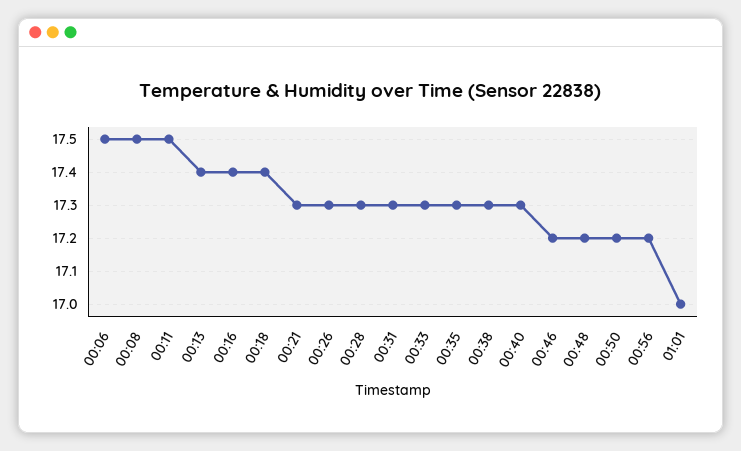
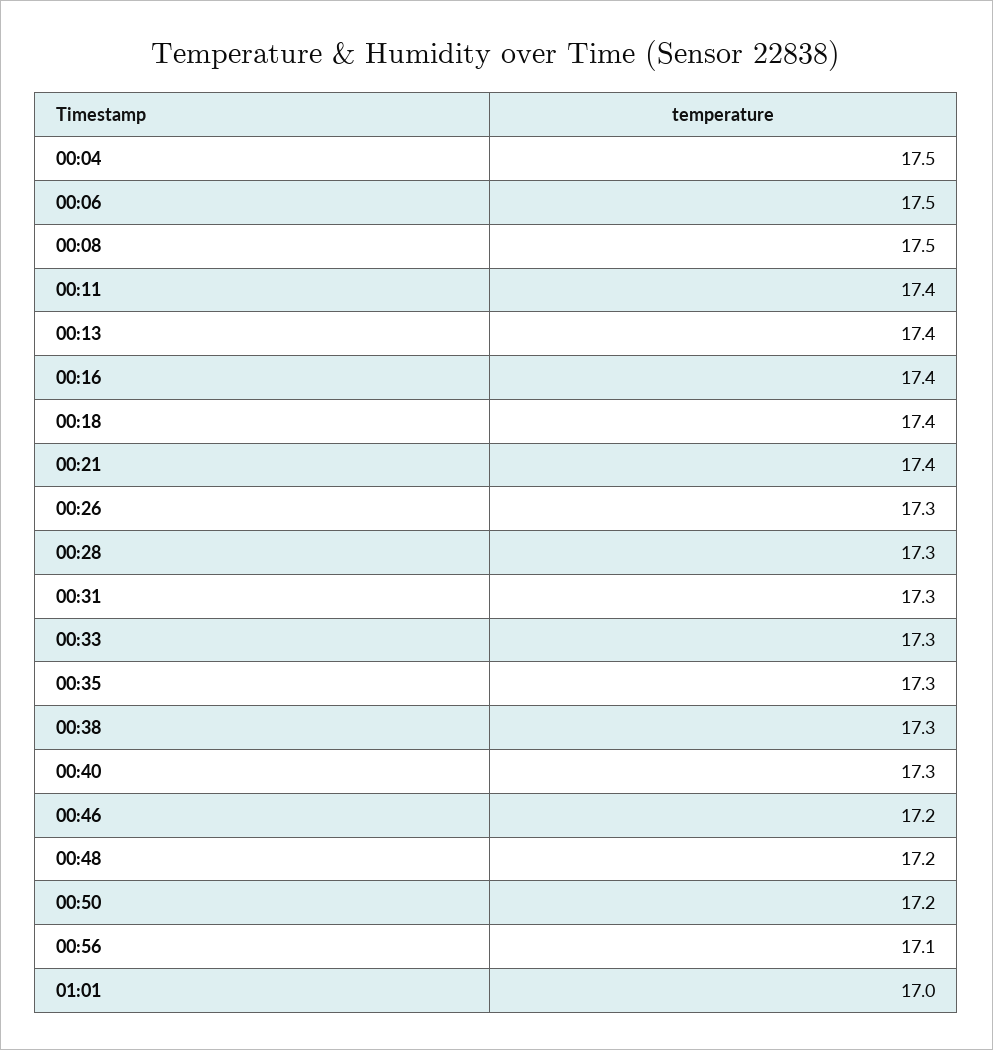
  {
    "00:06": 17.5,
    "00:08": 17.5,
-   "00:11": 17.5,
+   "00:11": 17.4,
    "00:13": 17.4,
    "00:16": 17.4,
    "00:18": 17.4,
-   "00:21": 17.3,
+   "00:21": 17.4,
    "00:26": 17.3,
    "00:28": 17.3,
    "00:31": 17.3,
    "00:33": 17.3,
    "00:35": 17.3,
    "00:38": 17.3,
    "00:40": 17.3,
    "00:46": 17.2,
    "00:48": 17.2,
    "00:50": 17.2,
-   "00:56": 17.2,
+   "00:56": 17.1,
-   "01:01": 17
+   "01:01": 17,
+   "00:04": 17.5
  }

